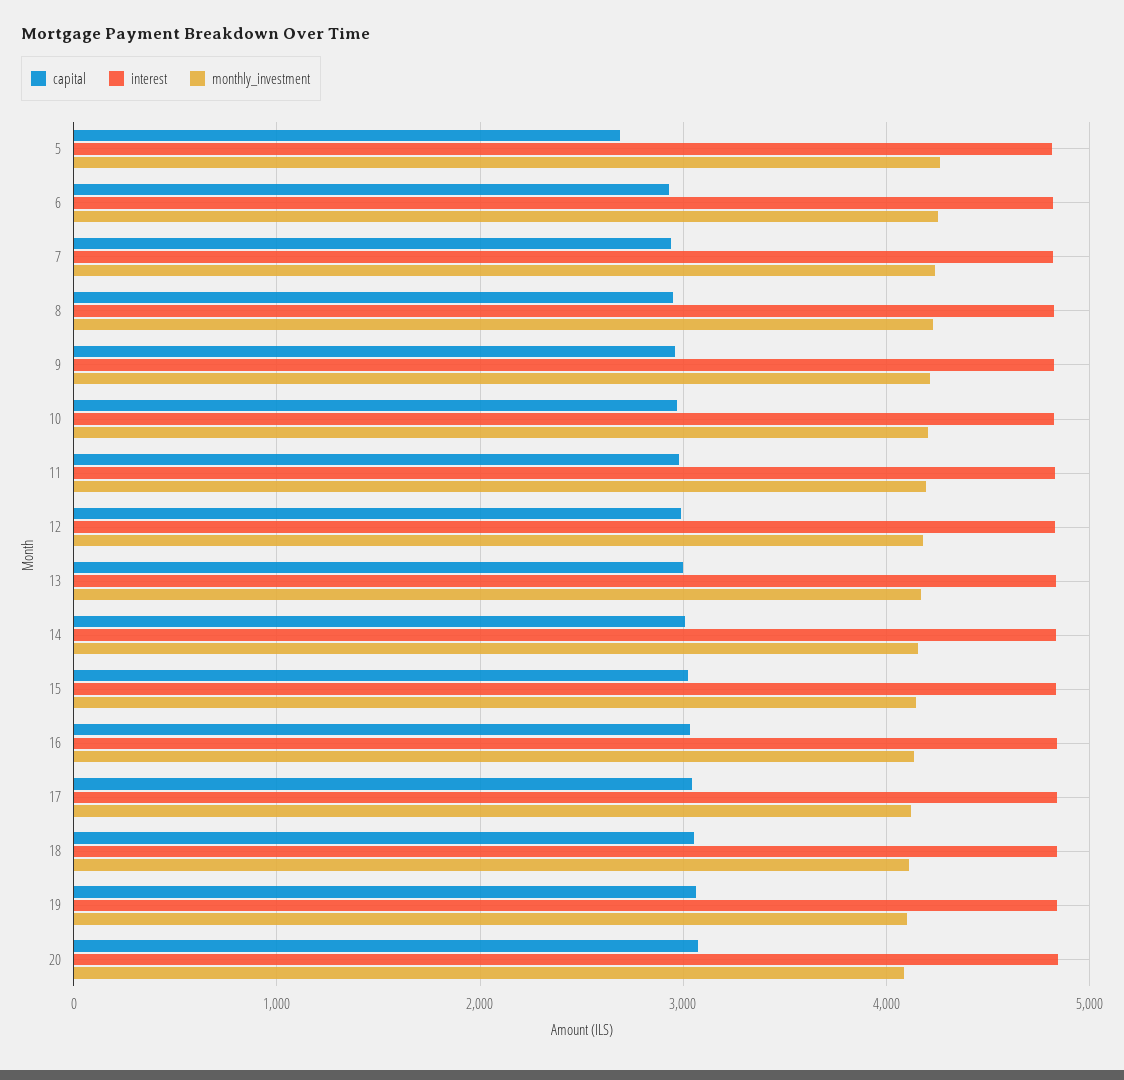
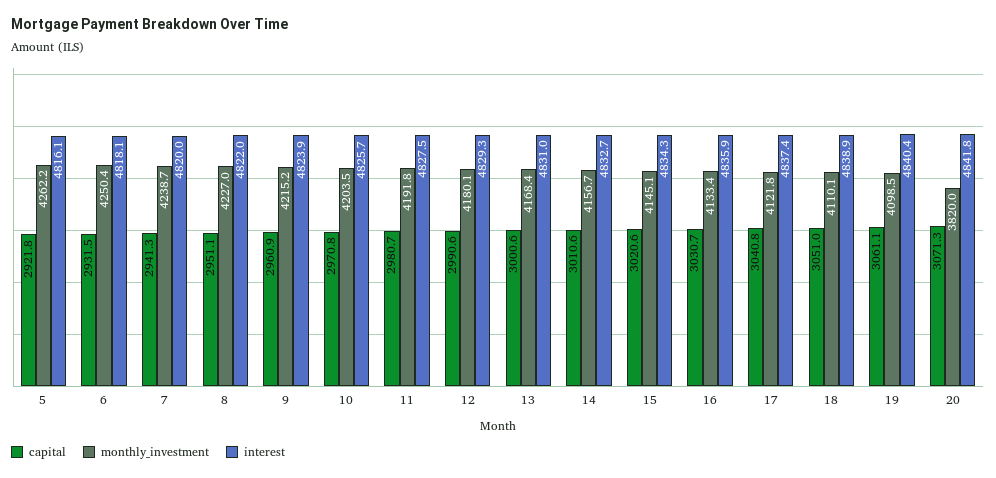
  {
    "capital": {
-     "5": 2700,
+     "5": 2921.8,
      "6": 2931.5,
      "7": 2941.3,
      "8": 2951.1,
      "9": 2960.9,
      "10": 2970.8,
      "11": 2980.7,
      "12": 2990.6,
      "13": 3000.6,
      "14": 3010.6,
      "15": 3020.6,
      "16": 3030.7,
      "17": 3040.8,
      "18": 3051,
      "19": 3061.1,
      "20": 3071.3
    },
    "interest": {
      "5": 4816.1,
      "6": 4818.1,
      "7": 4820,
      "8": 4822,
      "9": 4823.9,
      "10": 4825.7,
      "11": 4827.5,
      "12": 4829.3,
      "13": 4831,
      "14": 4832.7,
      "15": 4834.3,
      "16": 4835.9,
      "17": 4837.4,
      "18": 4838.9,
      "19": 4840.4,
      "20": 4841.8
    },
    "monthly_investment": {
      "5": 4262.2,
      "6": 4250.4,
      "7": 4238.7,
      "8": 4227,
      "9": 4215.2,
      "10": 4203.5,
      "11": 4191.8,
      "12": 4180.1,
      "13": 4168.4,
      "14": 4156.7,
      "15": 4145.1,
      "16": 4133.4,
      "17": 4121.8,
      "18": 4110.1,
      "19": 4098.5,
-     "20": 4100
+     "20": 3820
    }
  }

